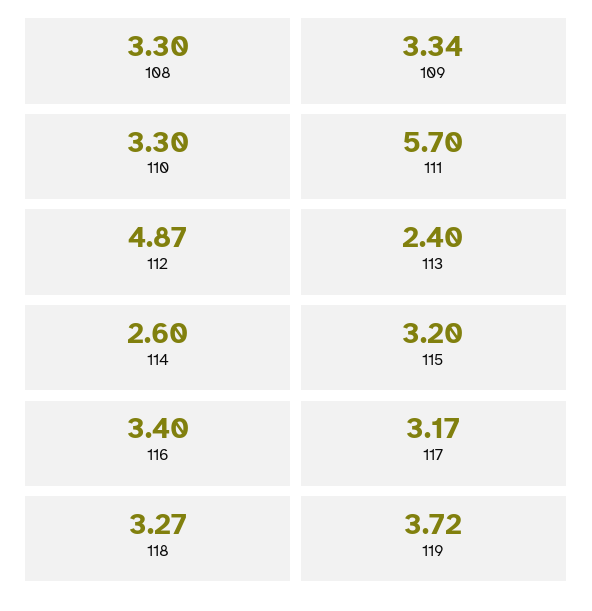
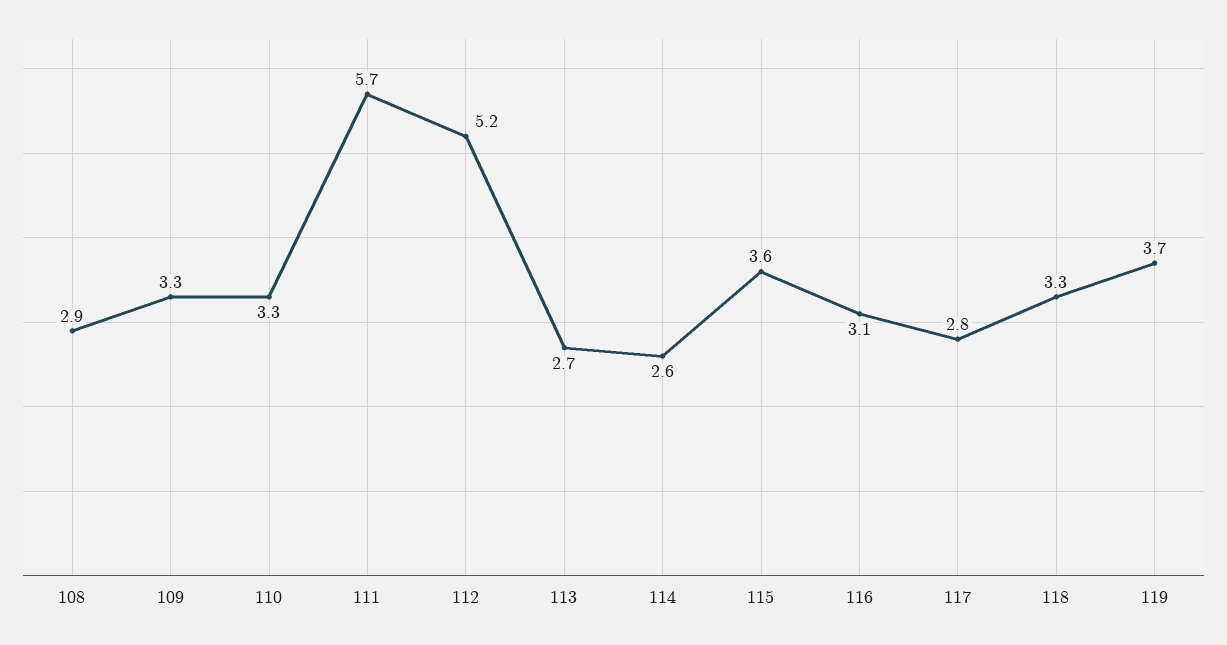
  {
-   "108": 3.3,
+   "108": 2.9,
    "109": 3.34,
    "110": 3.3,
    "111": 5.7,
-   "112": 4.87,
+   "112": 5.2,
-   "113": 2.4,
+   "113": 2.7,
    "114": 2.6,
-   "115": 3.2,
+   "115": 3.6,
-   "116": 3.4,
+   "116": 3.1,
-   "117": 3.17,
+   "117": 2.8,
    "118": 3.27,
    "119": 3.72
  }

